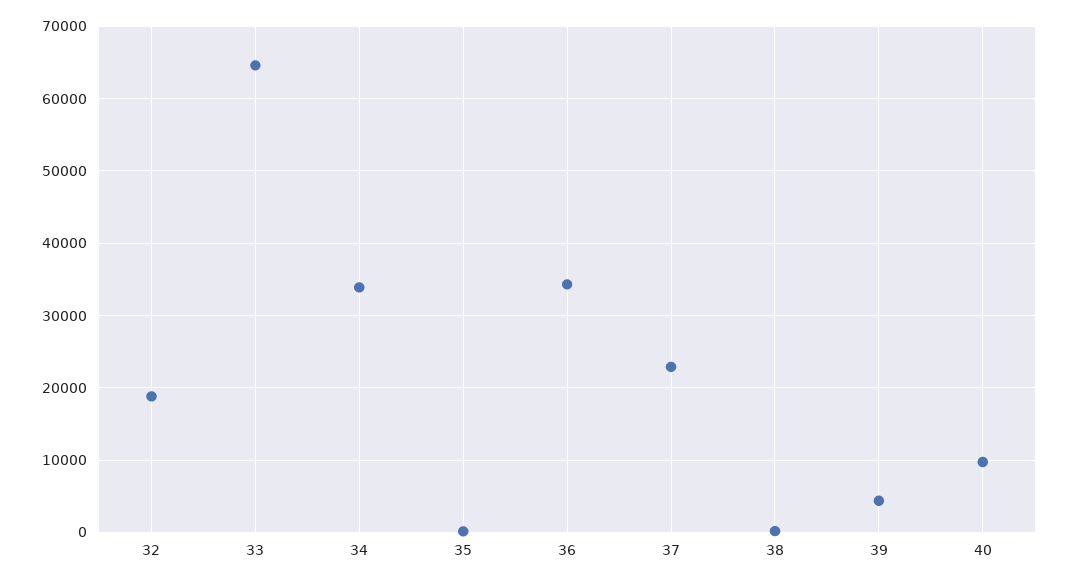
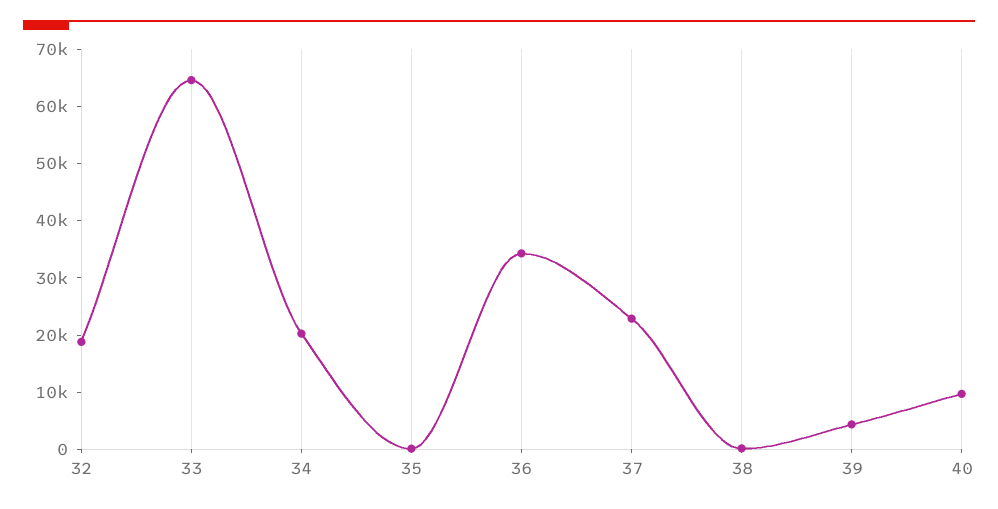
  {
    "32": 19000,
    "33": 65000,
-   "34": 34000,
+   "34": 20000,
    "35": 0,
    "36": 34000,
    "37": 23000,
    "38": 0,
    "39": 4000,
    "40": 10000
  }

